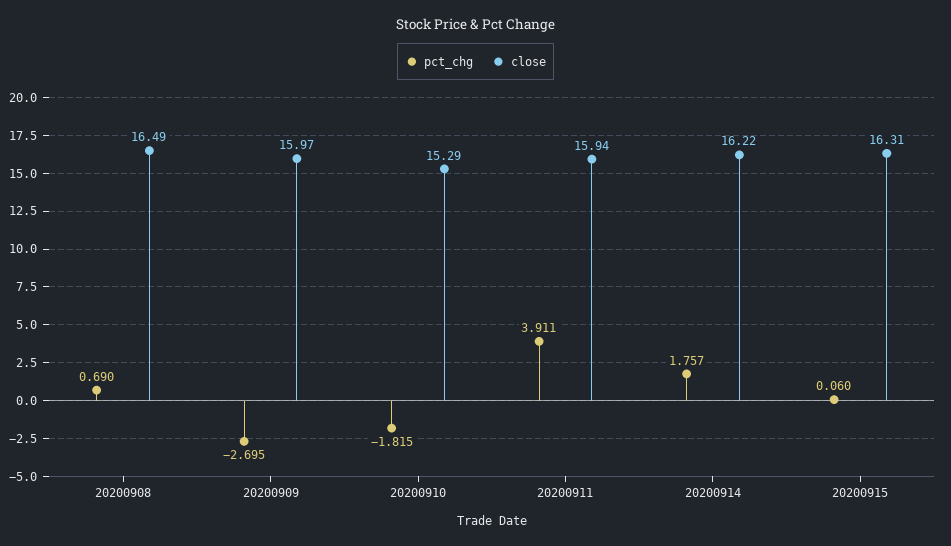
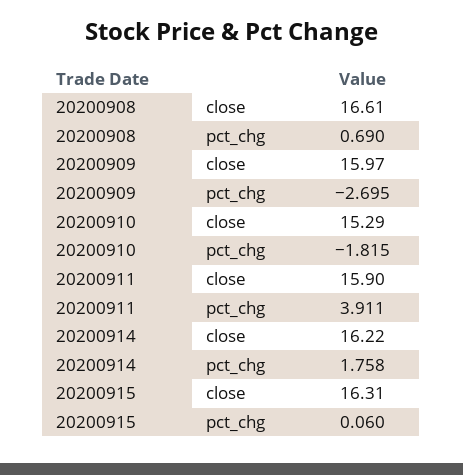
  {
    "pct_chg": {
      "20200908": 0.69,
      "20200909": -2.695,
      "20200910": -1.815,
      "20200911": 3.911,
-     "20200914": 1.757,
+     "20200914": 1.758,
      "20200915": 0.06
    },
    "close": {
-     "20200908": 16.49,
+     "20200908": 16.61,
      "20200909": 15.97,
      "20200910": 15.29,
-     "20200911": 15.94,
+     "20200911": 15.9,
      "20200914": 16.22,
      "20200915": 16.31
    }
  }

